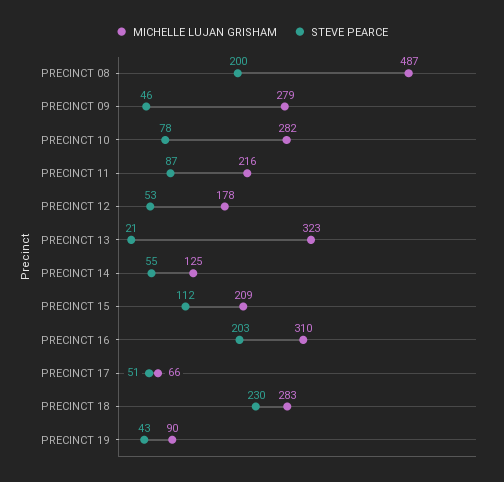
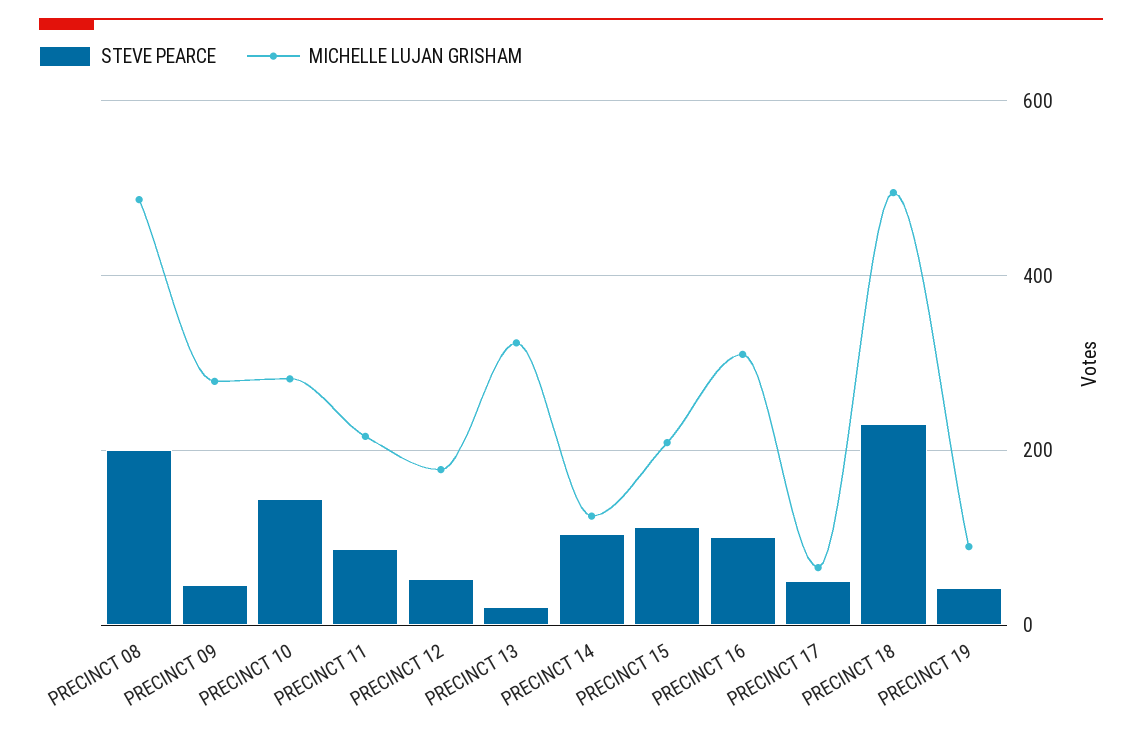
  {
    "MICHELLE LUJAN GRISHAM": {
      "PRECINCT 08": 487,
      "PRECINCT 09": 279,
      "PRECINCT 10": 282,
      "PRECINCT 11": 216,
      "PRECINCT 12": 178,
      "PRECINCT 13": 323,
      "PRECINCT 14": 125,
      "PRECINCT 15": 209,
      "PRECINCT 16": 310,
      "PRECINCT 17": 66,
-     "PRECINCT 18": 283,
+     "PRECINCT 18": 500,
      "PRECINCT 19": 90
    },
    "STEVE PEARCE": {
      "PRECINCT 08": 200,
      "PRECINCT 09": 46,
-     "PRECINCT 10": 78,
+     "PRECINCT 10": 140,
      "PRECINCT 11": 87,
      "PRECINCT 12": 53,
      "PRECINCT 13": 21,
-     "PRECINCT 14": 55,
+     "PRECINCT 14": 100,
      "PRECINCT 15": 112,
-     "PRECINCT 16": 203,
+     "PRECINCT 16": 100,
      "PRECINCT 17": 51,
      "PRECINCT 18": 230,
      "PRECINCT 19": 43
    }
  }

